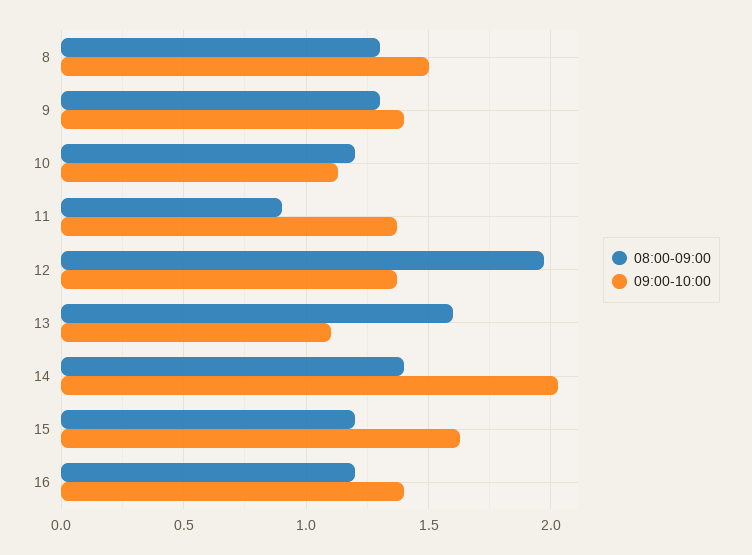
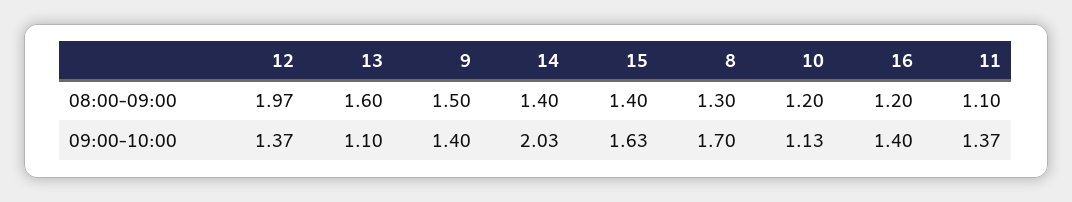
  {
    "08:00-09:00": {
      "8": 1.3,
-     "9": 1.3,
+     "9": 1.5,
      "10": 1.2,
-     "11": 0.9,
+     "11": 1.1,
      "12": 1.97,
      "13": 1.6,
      "14": 1.4,
-     "15": 1.2,
+     "15": 1.4,
      "16": 1.2
    },
    "09:00-10:00": {
-     "8": 1.5,
+     "8": 1.7,
      "9": 1.4,
      "10": 1.13,
      "11": 1.37,
      "12": 1.37,
      "13": 1.1,
      "14": 2.03,
      "15": 1.63,
      "16": 1.4
    }
  }

